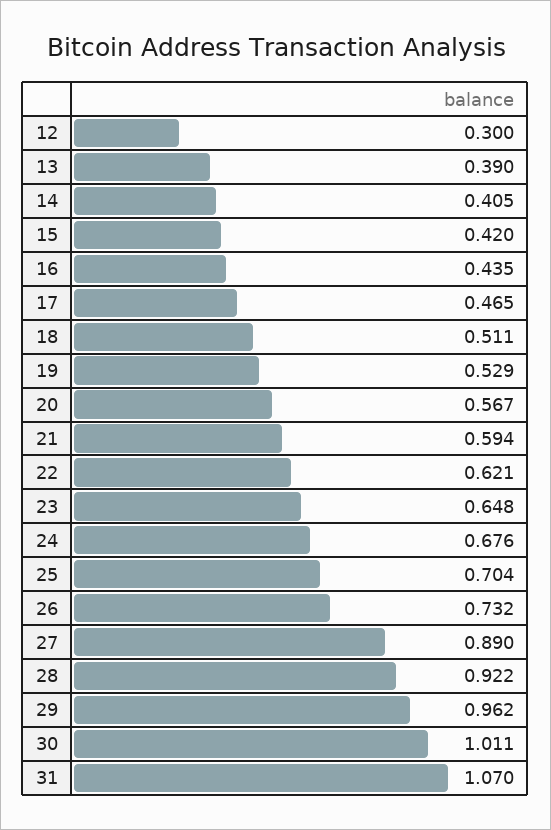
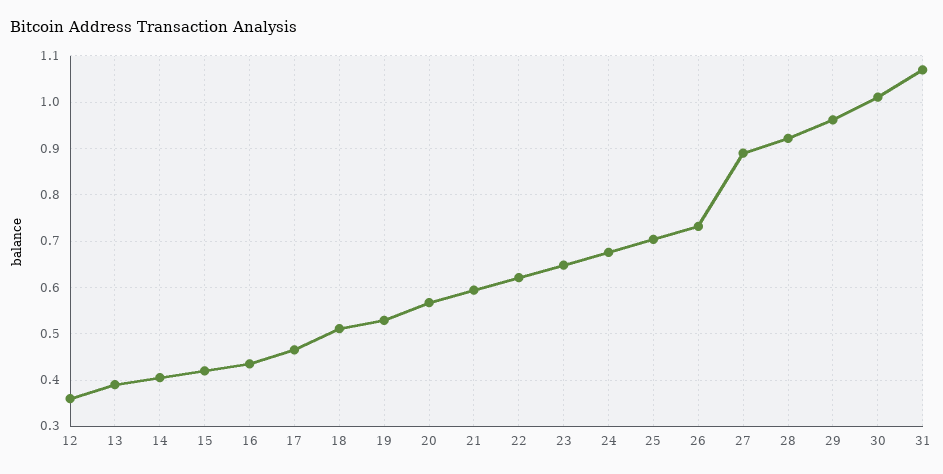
  {
-   "12": 0.3,
+   "12": 0.36,
    "13": 0.39,
    "14": 0.405,
    "15": 0.42,
    "16": 0.435,
    "17": 0.465,
    "18": 0.511,
    "19": 0.529,
    "20": 0.567,
    "21": 0.594,
    "22": 0.621,
    "23": 0.648,
    "24": 0.676,
    "25": 0.704,
    "26": 0.732,
    "27": 0.89,
    "28": 0.922,
    "29": 0.962,
    "30": 1.011,
    "31": 1.07
  }

